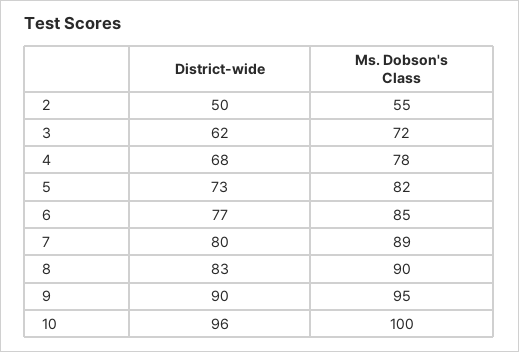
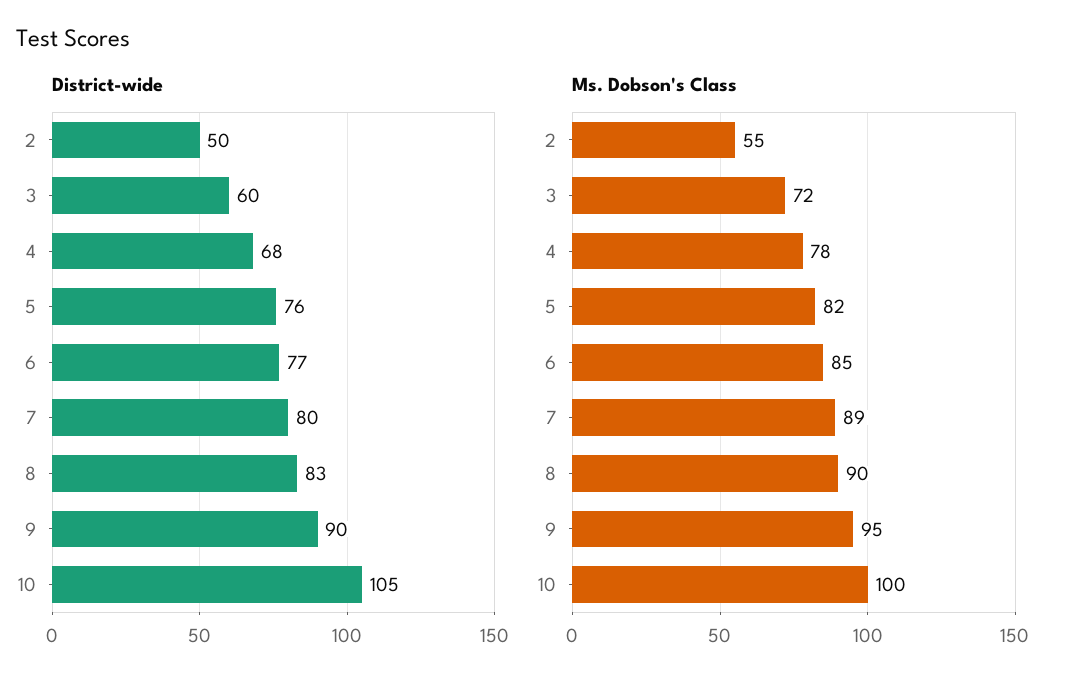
  {
    "District-wide": {
      "2": 50,
-     "3": 62,
+     "3": 60,
      "4": 68,
-     "5": 73,
+     "5": 76,
      "6": 77,
      "7": 80,
      "8": 83,
      "9": 90,
-     "10": 96
+     "10": 105
    },
    "Ms. Dobson's Class": {
      "2": 55,
      "3": 72,
      "4": 78,
      "5": 82,
      "6": 85,
      "7": 89,
      "8": 90,
      "9": 95,
      "10": 100
    }
  }

